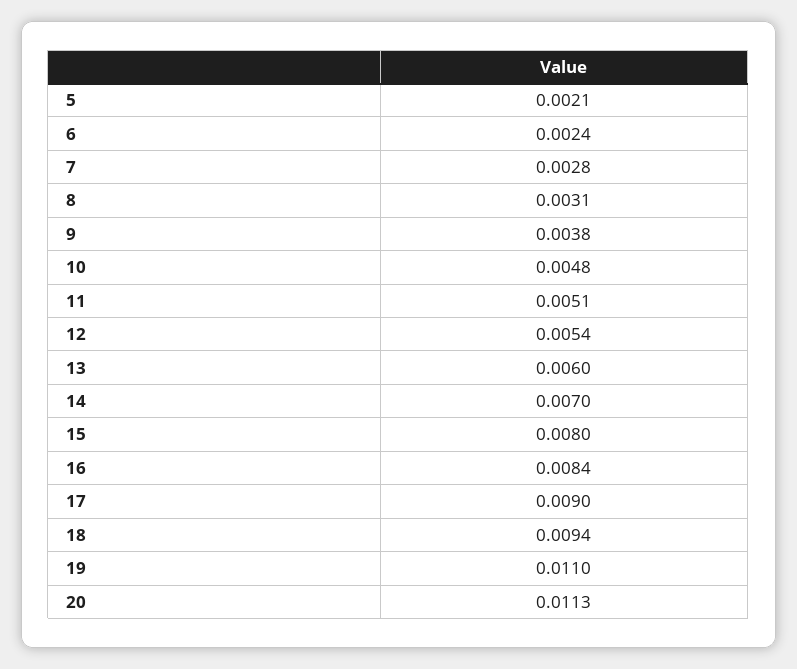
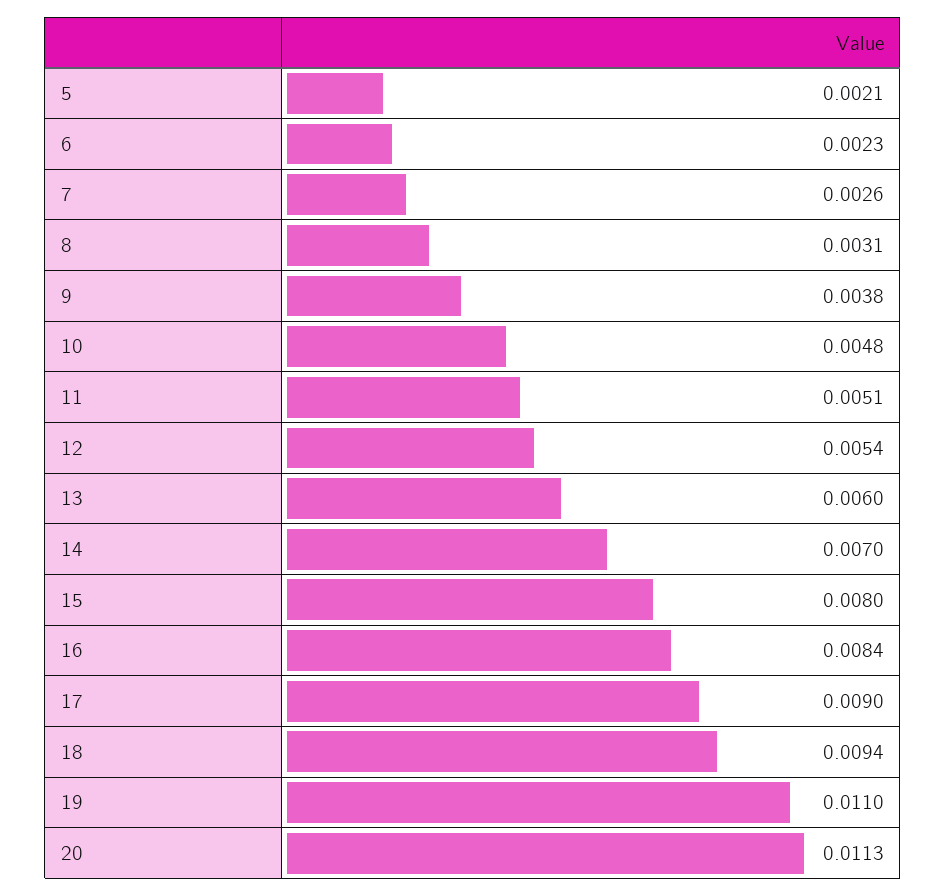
  {
    "5": 0.0021,
-   "6": 0.0024,
+   "6": 0.0023,
-   "7": 0.0028,
+   "7": 0.0026,
    "8": 0.0031,
    "9": 0.0038,
    "10": 0.0048,
    "11": 0.0051,
    "12": 0.0054,
    "13": 0.006,
    "14": 0.007,
    "15": 0.008,
    "16": 0.0084,
    "17": 0.009,
    "18": 0.0094,
    "19": 0.011,
    "20": 0.0113
  }

